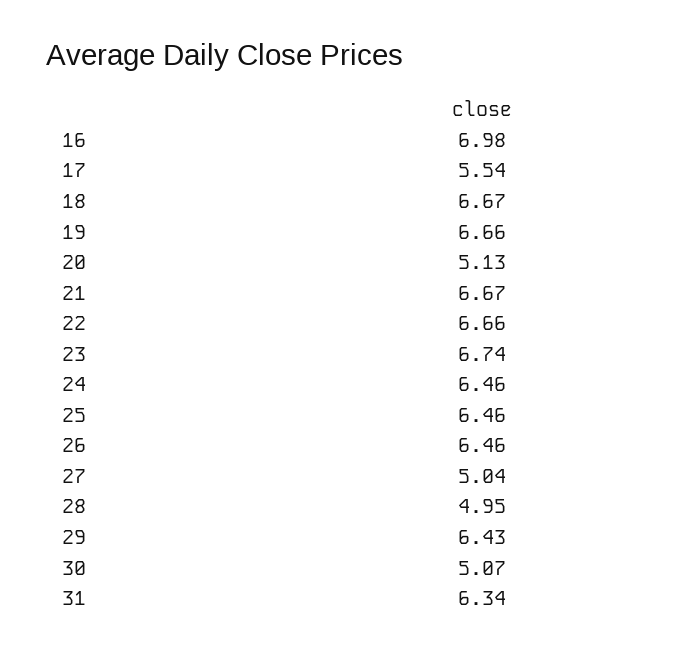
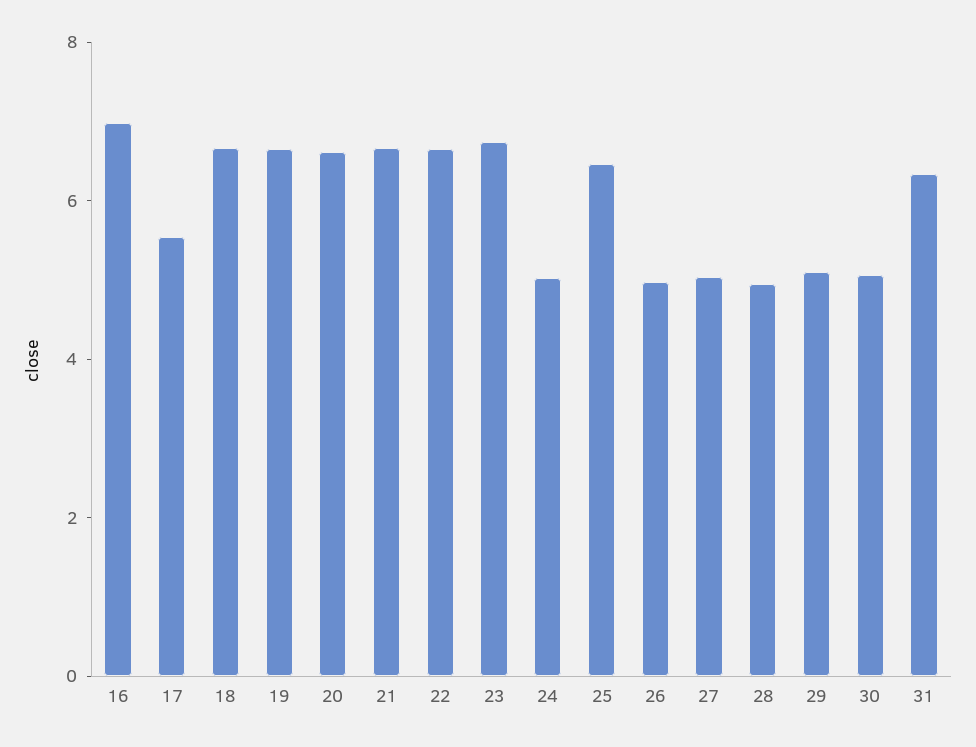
  {
    "16": 6.98,
    "17": 5.54,
    "18": 6.67,
    "19": 6.66,
-   "20": 5.13,
+   "20": 6.5,
    "21": 6.67,
    "22": 6.66,
    "23": 6.74,
-   "24": 6.46,
+   "24": 5,
    "25": 6.46,
-   "26": 6.46,
+   "26": 5,
    "27": 5.04,
    "28": 4.95,
-   "29": 6.43,
+   "29": 5,
    "30": 5.07,
    "31": 6.34
  }

